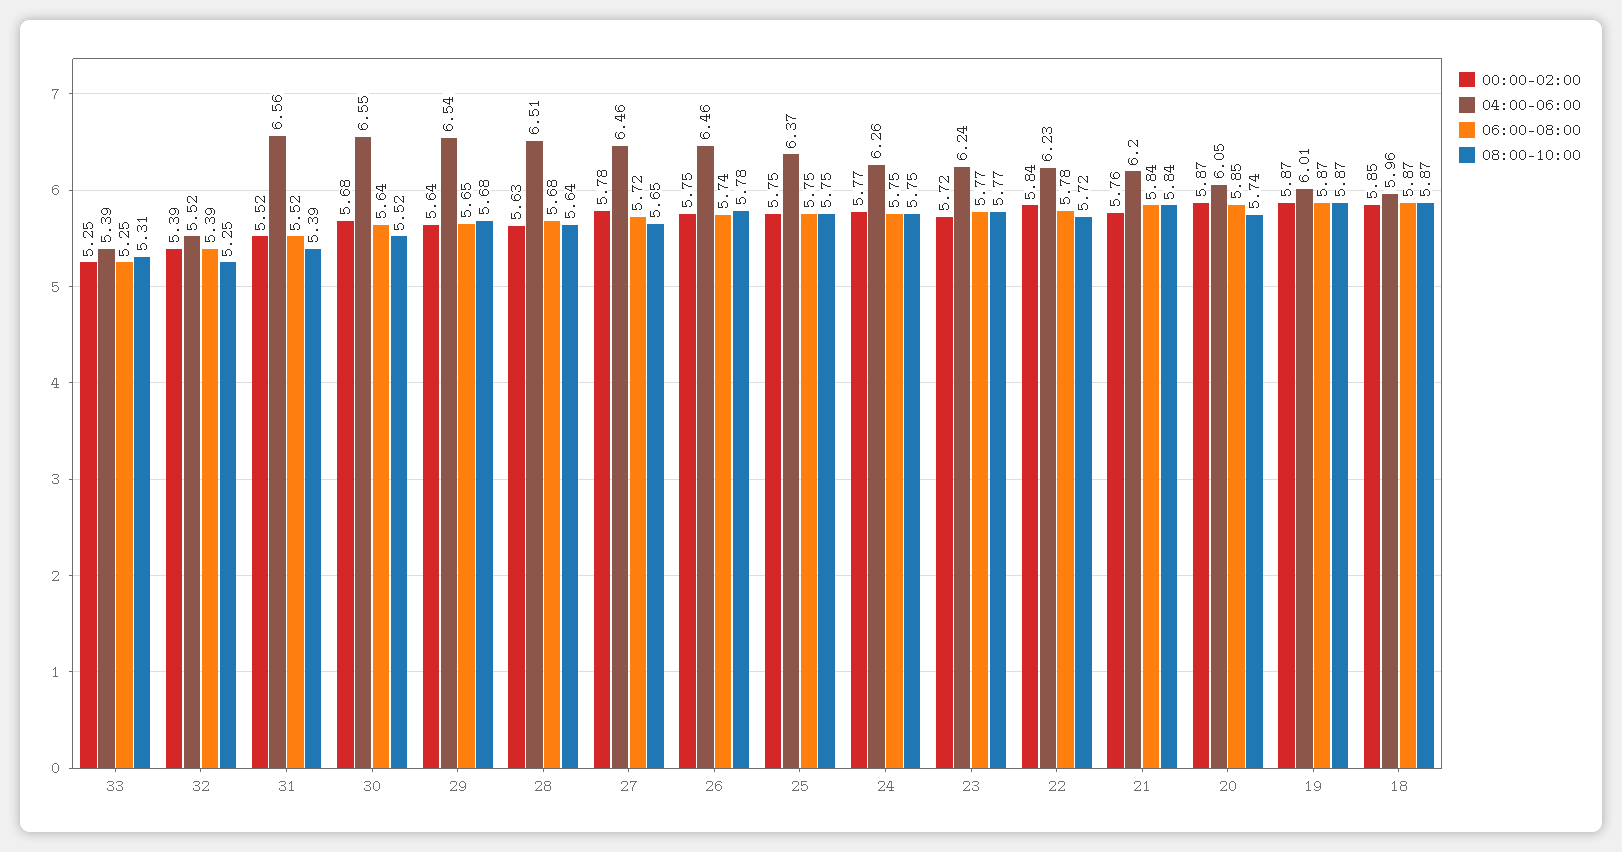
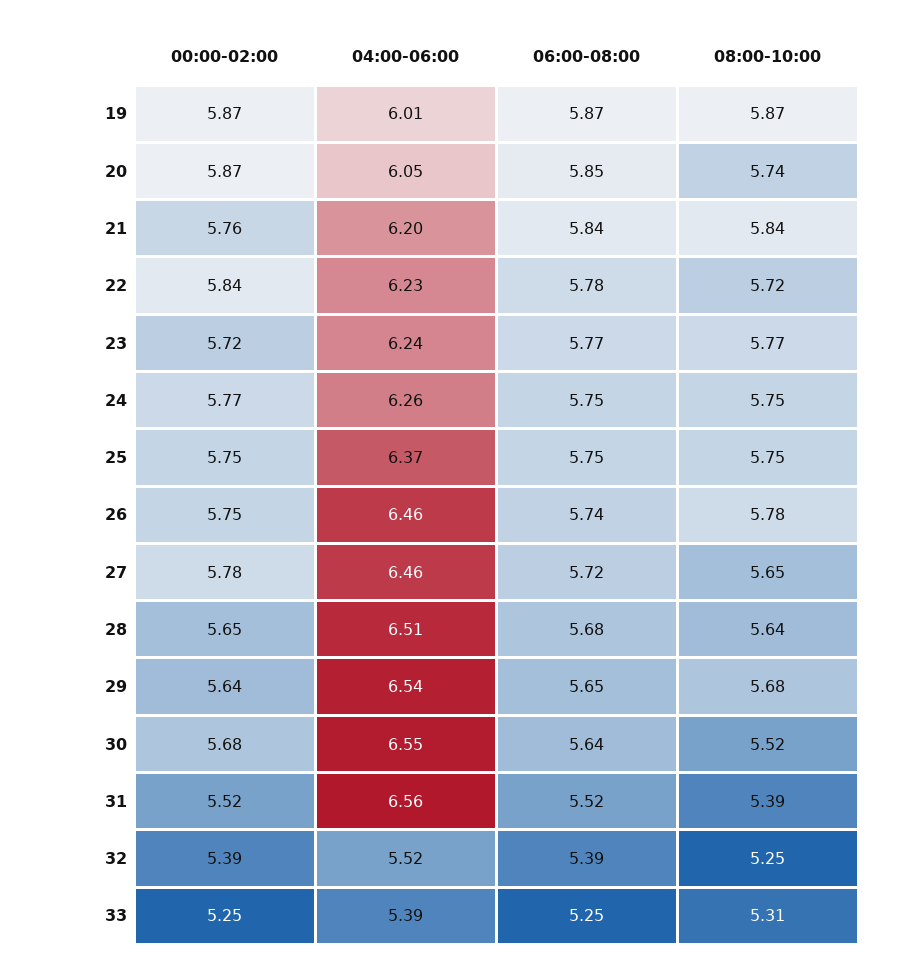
  {
    "00:00-02:00": {
      "33": 5.25,
      "32": 5.39,
      "31": 5.52,
      "30": 5.68,
      "29": 5.64,
-     "28": 5.63,
+     "28": 5.65,
      "27": 5.78,
      "26": 5.75,
      "25": 5.75,
      "24": 5.77,
      "23": 5.72,
      "22": 5.84,
      "21": 5.76,
      "20": 5.87,
-     "19": 5.87,
+     "19": 5.87
-     "18": 5.85
    },
    "04:00-06:00": {
      "33": 5.39,
      "32": 5.52,
      "31": 6.56,
      "30": 6.55,
      "29": 6.54,
      "28": 6.51,
      "27": 6.46,
      "26": 6.46,
      "25": 6.37,
      "24": 6.26,
      "23": 6.24,
      "22": 6.23,
      "21": 6.2,
      "20": 6.05,
-     "19": 6.01,
+     "19": 6.01
-     "18": 5.96
    },
    "06:00-08:00": {
      "33": 5.25,
      "32": 5.39,
      "31": 5.52,
      "30": 5.64,
      "29": 5.65,
      "28": 5.68,
      "27": 5.72,
      "26": 5.74,
      "25": 5.75,
      "24": 5.75,
      "23": 5.77,
      "22": 5.78,
      "21": 5.84,
      "20": 5.85,
-     "19": 5.87,
+     "19": 5.87
-     "18": 5.87
    },
    "08:00-10:00": {
      "33": 5.31,
      "32": 5.25,
      "31": 5.39,
      "30": 5.52,
      "29": 5.68,
      "28": 5.64,
      "27": 5.65,
      "26": 5.78,
      "25": 5.75,
      "24": 5.75,
      "23": 5.77,
      "22": 5.72,
      "21": 5.84,
      "20": 5.74,
-     "19": 5.87,
+     "19": 5.87
-     "18": 5.87
    }
  }

